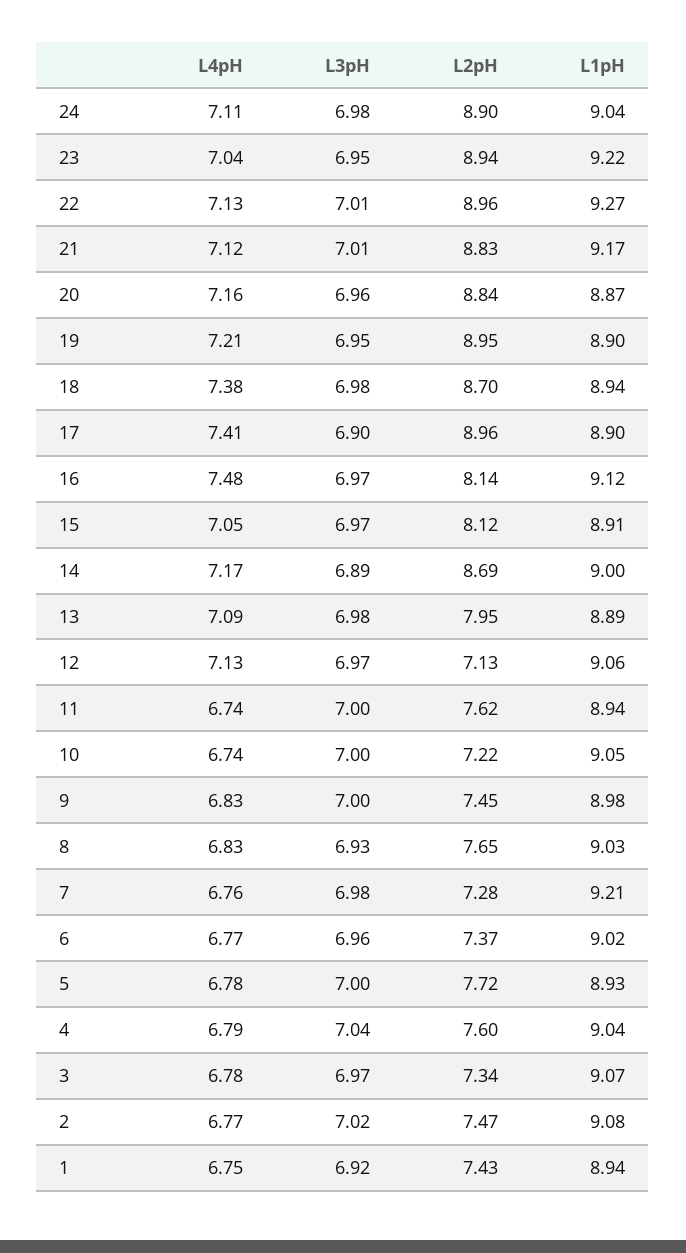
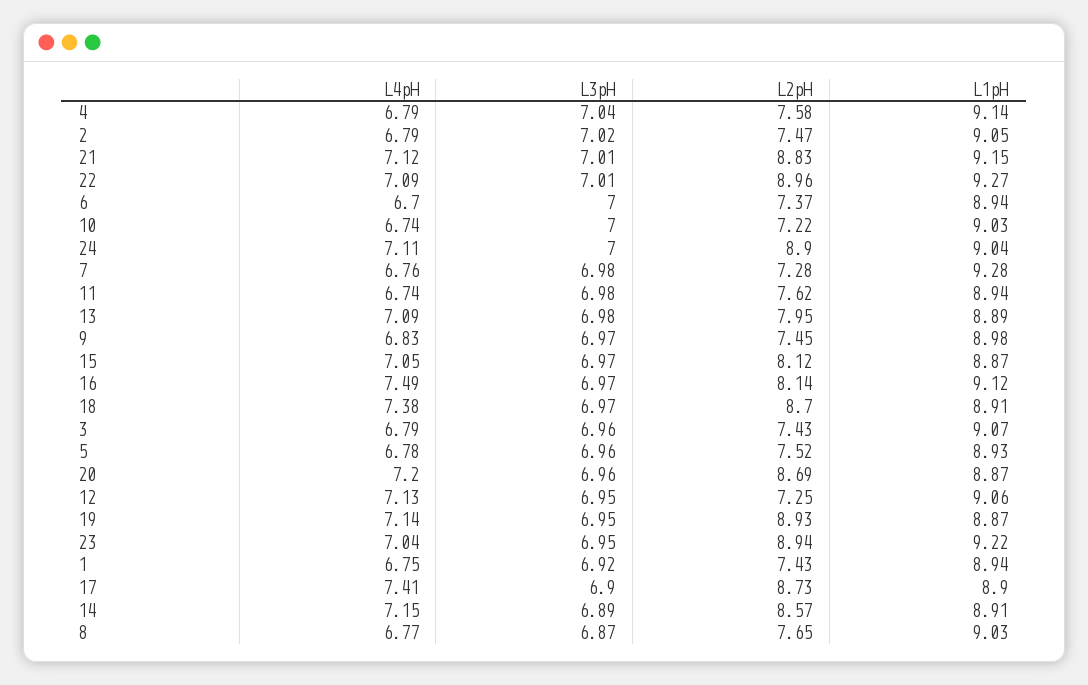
  {
    "L4pH": {
      "24": 7.11,
      "23": 7.04,
-     "22": 7.13,
+     "22": 7.09,
      "21": 7.12,
-     "20": 7.16,
+     "20": 7.2,
-     "19": 7.21,
+     "19": 7.14,
      "18": 7.38,
      "17": 7.41,
-     "16": 7.48,
+     "16": 7.49,
      "15": 7.05,
-     "14": 7.17,
+     "14": 7.15,
      "13": 7.09,
      "12": 7.13,
      "11": 6.74,
      "10": 6.74,
      "9": 6.83,
-     "8": 6.83,
+     "8": 6.77,
      "7": 6.76,
-     "6": 6.77,
+     "6": 6.7,
      "5": 6.78,
      "4": 6.79,
-     "3": 6.78,
+     "3": 6.79,
-     "2": 6.77,
+     "2": 6.79,
      "1": 6.75
    },
    "L3pH": {
-     "24": 6.98,
+     "24": 7,
      "23": 6.95,
      "22": 7.01,
      "21": 7.01,
      "20": 6.96,
      "19": 6.95,
-     "18": 6.98,
+     "18": 6.97,
      "17": 6.9,
      "16": 6.97,
      "15": 6.97,
      "14": 6.89,
      "13": 6.98,
-     "12": 6.97,
+     "12": 6.95,
-     "11": 7,
+     "11": 6.98,
      "10": 7,
-     "9": 7,
+     "9": 6.97,
-     "8": 6.93,
+     "8": 6.87,
      "7": 6.98,
-     "6": 6.96,
+     "6": 7,
-     "5": 7,
+     "5": 6.96,
      "4": 7.04,
-     "3": 6.97,
+     "3": 6.96,
      "2": 7.02,
      "1": 6.92
    },
    "L2pH": {
      "24": 8.9,
      "23": 8.94,
      "22": 8.96,
      "21": 8.83,
-     "20": 8.84,
+     "20": 8.69,
-     "19": 8.95,
+     "19": 8.93,
      "18": 8.7,
-     "17": 8.96,
+     "17": 8.73,
      "16": 8.14,
      "15": 8.12,
-     "14": 8.69,
+     "14": 8.57,
      "13": 7.95,
-     "12": 7.13,
+     "12": 7.25,
      "11": 7.62,
      "10": 7.22,
      "9": 7.45,
      "8": 7.65,
      "7": 7.28,
      "6": 7.37,
-     "5": 7.72,
+     "5": 7.52,
-     "4": 7.6,
+     "4": 7.58,
-     "3": 7.34,
+     "3": 7.43,
      "2": 7.47,
      "1": 7.43
    },
    "L1pH": {
      "24": 9.04,
      "23": 9.22,
      "22": 9.27,
-     "21": 9.17,
+     "21": 9.15,
      "20": 8.87,
-     "19": 8.9,
+     "19": 8.87,
-     "18": 8.94,
+     "18": 8.91,
      "17": 8.9,
      "16": 9.12,
-     "15": 8.91,
+     "15": 8.87,
-     "14": 9,
+     "14": 8.91,
      "13": 8.89,
      "12": 9.06,
      "11": 8.94,
-     "10": 9.05,
+     "10": 9.03,
      "9": 8.98,
      "8": 9.03,
-     "7": 9.21,
+     "7": 9.28,
-     "6": 9.02,
+     "6": 8.94,
      "5": 8.93,
-     "4": 9.04,
+     "4": 9.14,
      "3": 9.07,
-     "2": 9.08,
+     "2": 9.05,
      "1": 8.94
    }
  }

